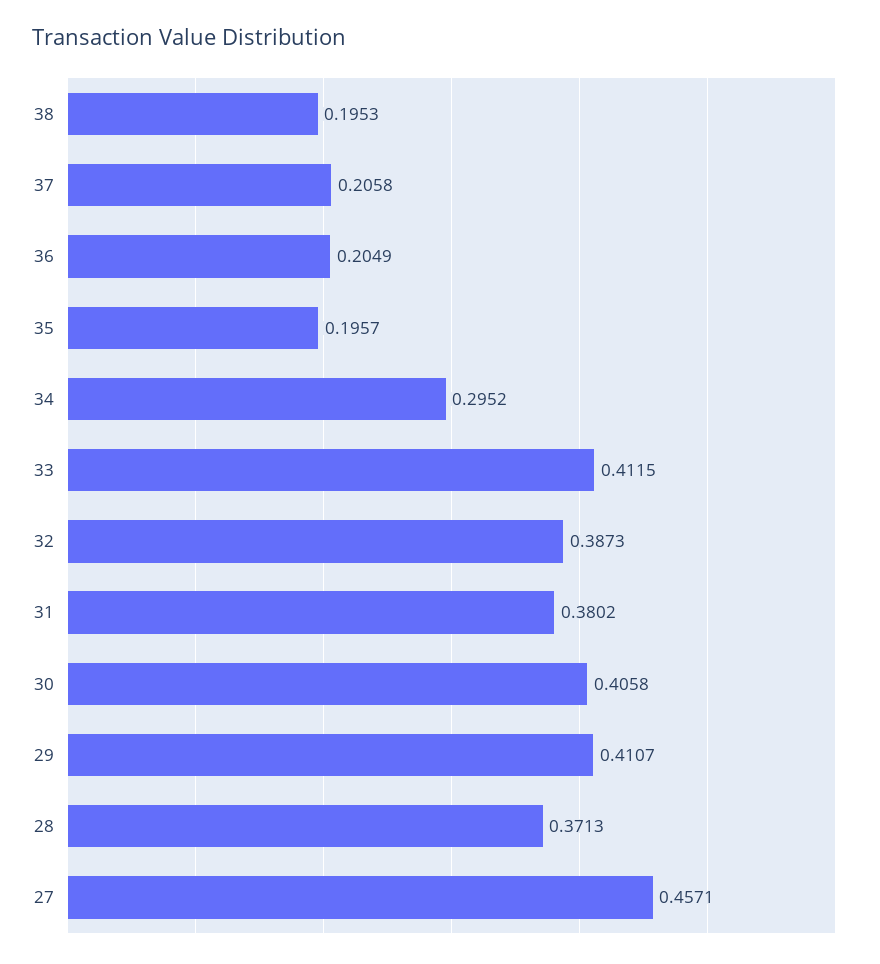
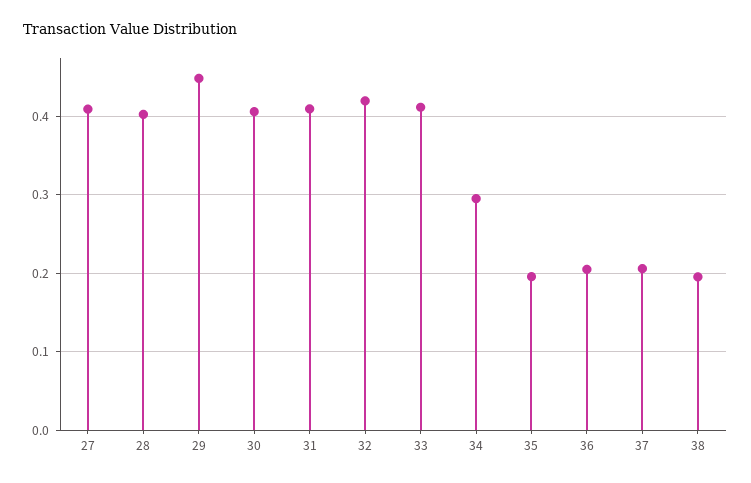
  {
    "38": 0.1953,
    "37": 0.2058,
    "36": 0.2049,
    "35": 0.1957,
    "34": 0.2952,
    "33": 0.4115,
-   "32": 0.3873,
+   "32": 0.42,
-   "31": 0.3802,
+   "31": 0.41,
    "30": 0.4058,
-   "29": 0.4107,
+   "29": 0.45,
-   "28": 0.3713,
+   "28": 0.4,
-   "27": 0.4571
+   "27": 0.41
  }

